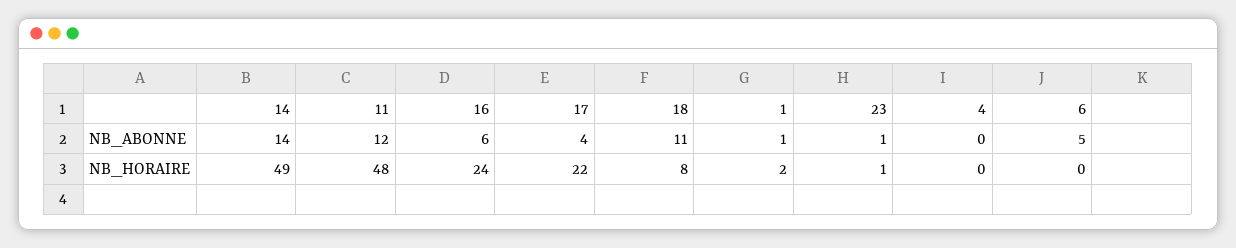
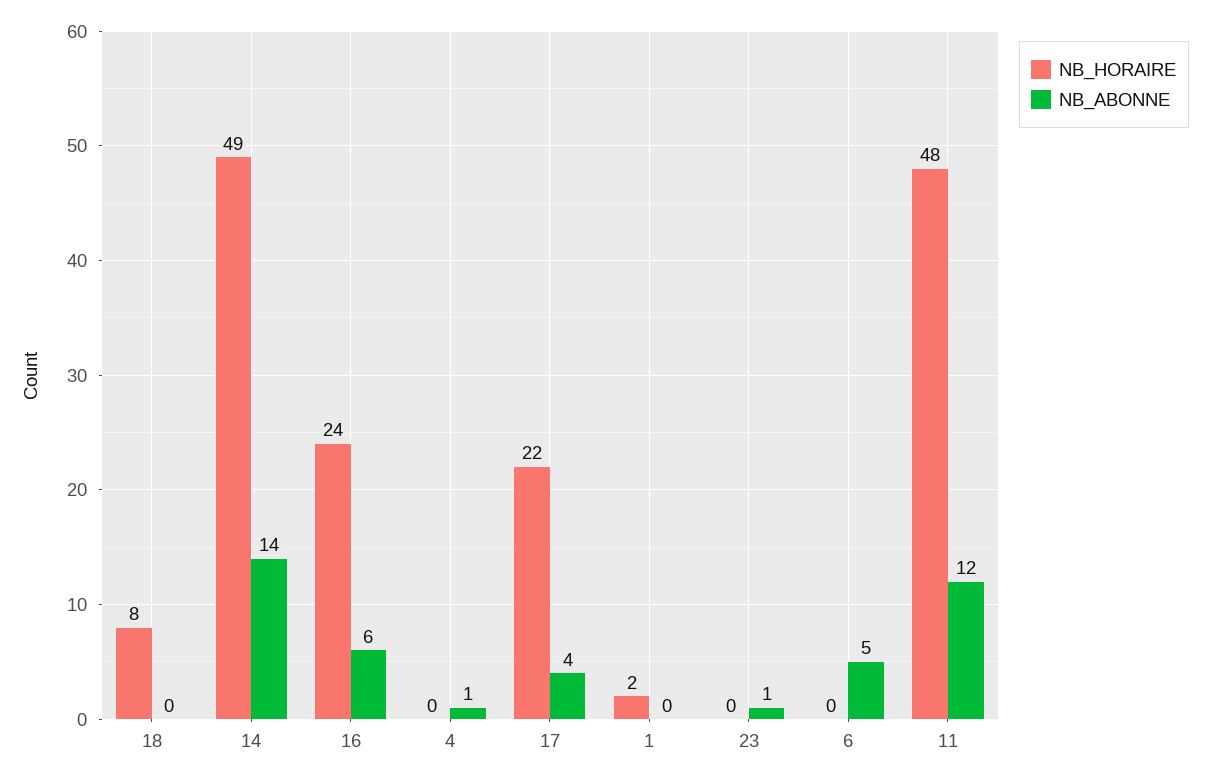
  {
    "NB_ABONNE": {
      "14": 14,
      "11": 12,
      "16": 6,
      "17": 4,
-     "18": 11,
+     "18": 0,
-     "1": 1,
+     "1": 0,
      "23": 1,
-     "4": 0,
+     "4": 1,
      "6": 5
    },
    "NB_HORAIRE": {
      "14": 49,
      "11": 48,
      "16": 24,
      "17": 22,
      "18": 8,
      "1": 2,
-     "23": 1,
+     "23": 0,
      "4": 0,
      "6": 0
    }
  }

